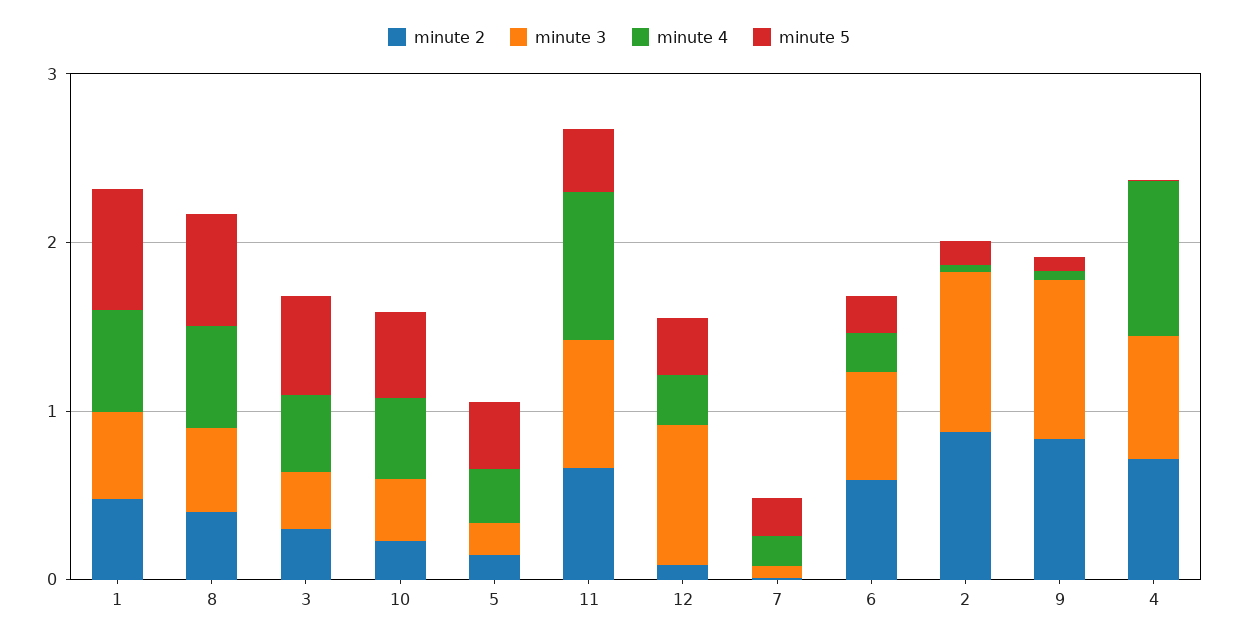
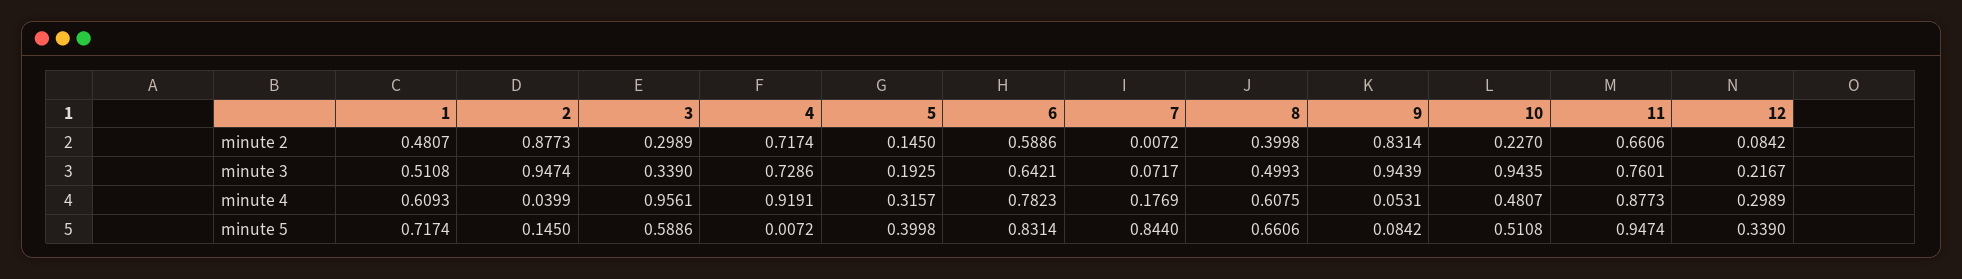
  {
    "minute 2": {
      "1": 0.4807,
      "8": 0.3998,
      "3": 0.2989,
      "10": 0.227,
      "5": 0.145,
      "11": 0.6606,
      "12": 0.0842,
      "7": 0.0072,
      "6": 0.5886,
      "2": 0.8773,
      "9": 0.8314,
      "4": 0.7174
    },
    "minute 3": {
      "1": 0.5108,
      "8": 0.4993,
      "3": 0.339,
-     "10": 0.4,
+     "10": 0.9435,
      "5": 0.1925,
      "11": 0.7601,
-     "12": 0.8,
+     "12": 0.2167,
      "7": 0.0717,
      "6": 0.6421,
      "2": 0.9474,
      "9": 0.9439,
      "4": 0.7286
    },
    "minute 4": {
      "1": 0.6093,
      "8": 0.6075,
-     "3": 0.4,
+     "3": 0.9561,
      "10": 0.4807,
      "5": 0.3157,
      "11": 0.8773,
      "12": 0.2989,
      "7": 0.1769,
-     "6": 0.2,
+     "6": 0.7823,
      "2": 0.0399,
      "9": 0.0531,
      "4": 0.9191
    },
    "minute 5": {
      "1": 0.7174,
      "8": 0.6606,
      "3": 0.5886,
      "10": 0.5108,
      "5": 0.3998,
-     "11": 0.4,
+     "11": 0.9474,
      "12": 0.339,
-     "7": 0.2,
+     "7": 0.844,
-     "6": 0.2,
+     "6": 0.8314,
      "2": 0.145,
      "9": 0.0842,
      "4": 0.0072
    }
  }

